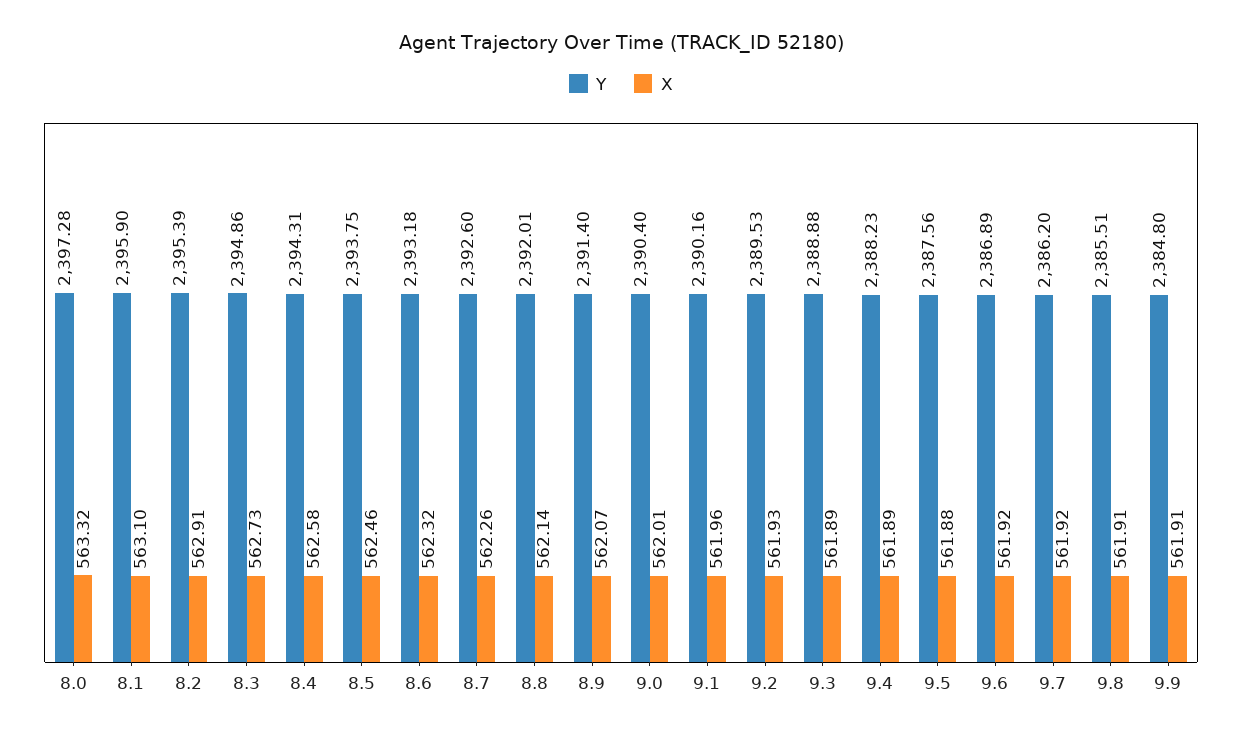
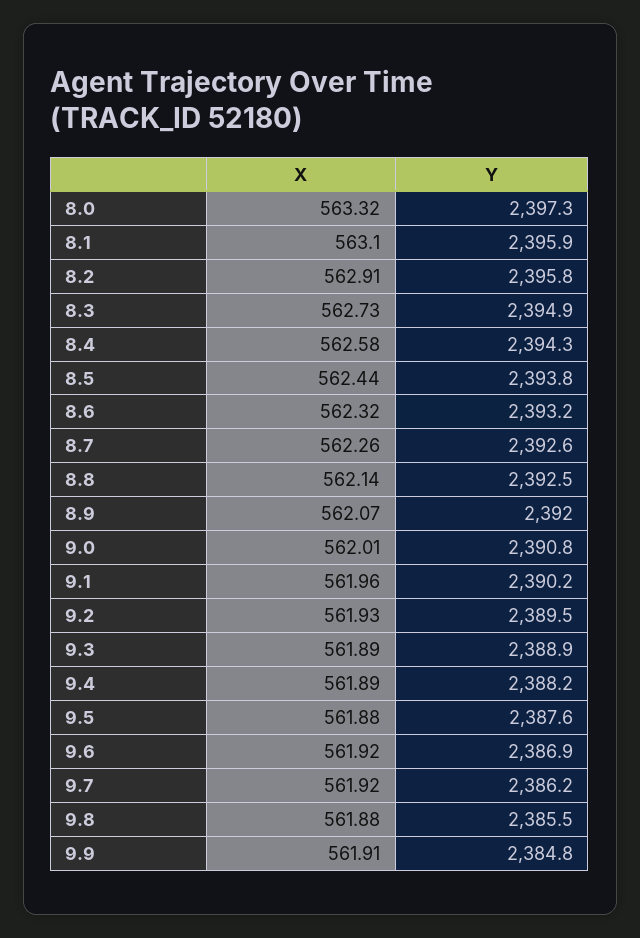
  {
    "Y": {
      "8.0": 2397.28,
      "8.1": 2395.9,
-     "8.2": 2395.39,
+     "8.2": 2395.8,
      "8.3": 2394.86,
      "8.4": 2394.31,
      "8.5": 2393.75,
      "8.6": 2393.18,
      "8.7": 2392.6,
-     "8.8": 2392.01,
+     "8.8": 2392.5,
-     "8.9": 2391.4,
+     "8.9": 2392,
-     "9.0": 2390.4,
+     "9.0": 2390.8,
      "9.1": 2390.16,
      "9.2": 2389.53,
      "9.3": 2388.88,
      "9.4": 2388.23,
      "9.5": 2387.56,
      "9.6": 2386.89,
      "9.7": 2386.2,
      "9.8": 2385.51,
      "9.9": 2384.8
    },
    "X": {
      "8.0": 563.32,
      "8.1": 563.1,
      "8.2": 562.91,
      "8.3": 562.73,
      "8.4": 562.58,
-     "8.5": 562.46,
+     "8.5": 562.44,
      "8.6": 562.32,
      "8.7": 562.26,
      "8.8": 562.14,
      "8.9": 562.07,
      "9.0": 562.01,
      "9.1": 561.96,
      "9.2": 561.93,
      "9.3": 561.89,
      "9.4": 561.89,
      "9.5": 561.88,
      "9.6": 561.92,
      "9.7": 561.92,
-     "9.8": 561.91,
+     "9.8": 561.88,
      "9.9": 561.91
    }
  }

